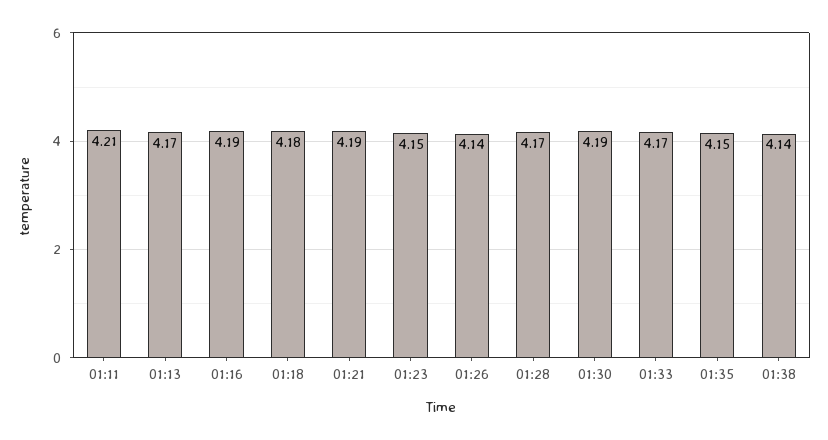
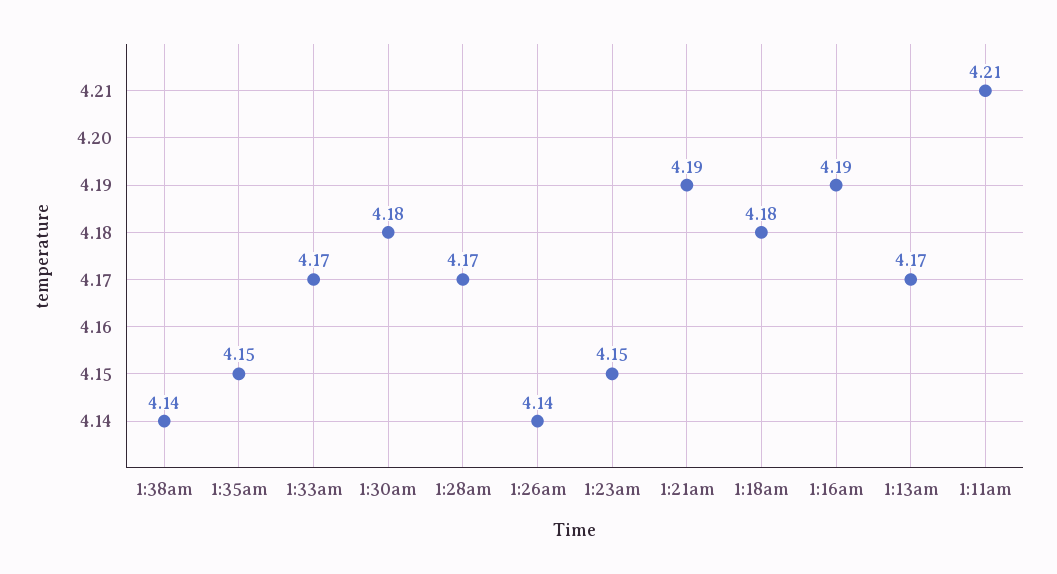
  {
    "01:11": 4.21,
    "01:13": 4.17,
    "01:16": 4.19,
    "01:18": 4.18,
    "01:21": 4.19,
    "01:23": 4.15,
    "01:26": 4.14,
    "01:28": 4.17,
-   "01:30": 4.19,
+   "01:30": 4.18,
    "01:33": 4.17,
    "01:35": 4.15,
    "01:38": 4.14
  }

